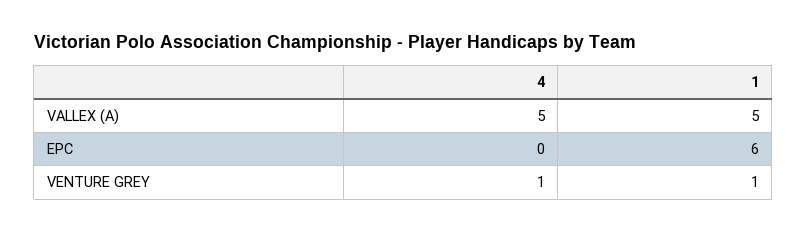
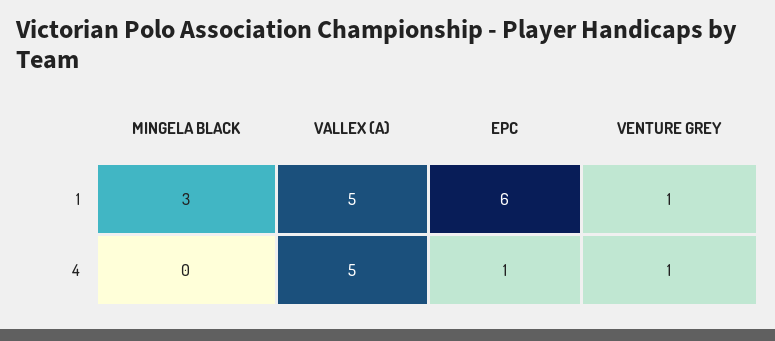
  {
    "4": {
      "VALLEX (A)": 5,
-     "EPC": 0,
+     "EPC": 1,
-     "VENTURE GREY": 1
+     "VENTURE GREY": 1,
+     "MINGELA BLACK": 0
    },
    "1": {
      "VALLEX (A)": 5,
      "EPC": 6,
-     "VENTURE GREY": 1
+     "VENTURE GREY": 1,
+     "MINGELA BLACK": 3
    }
  }

